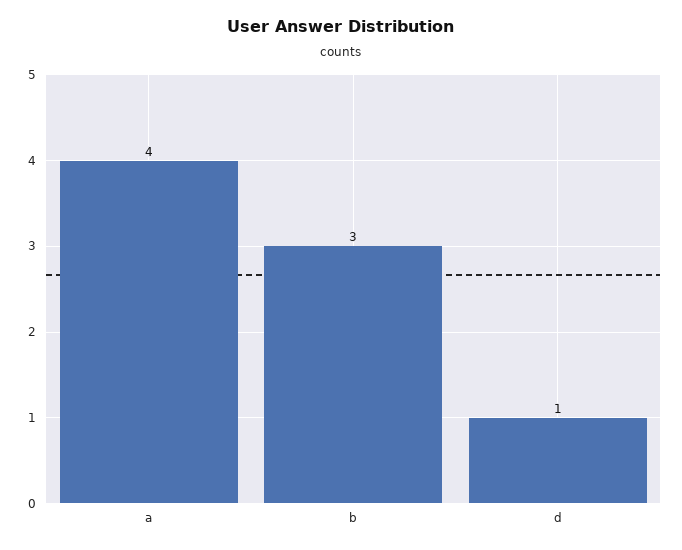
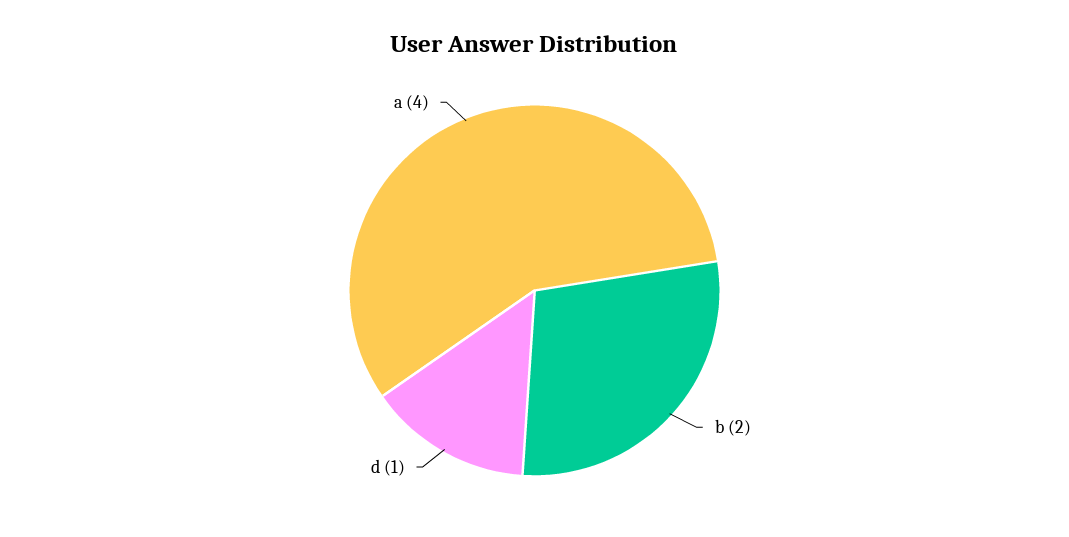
  {
    "a": 4,
-   "b": 3,
+   "b": 2,
    "d": 1
  }

